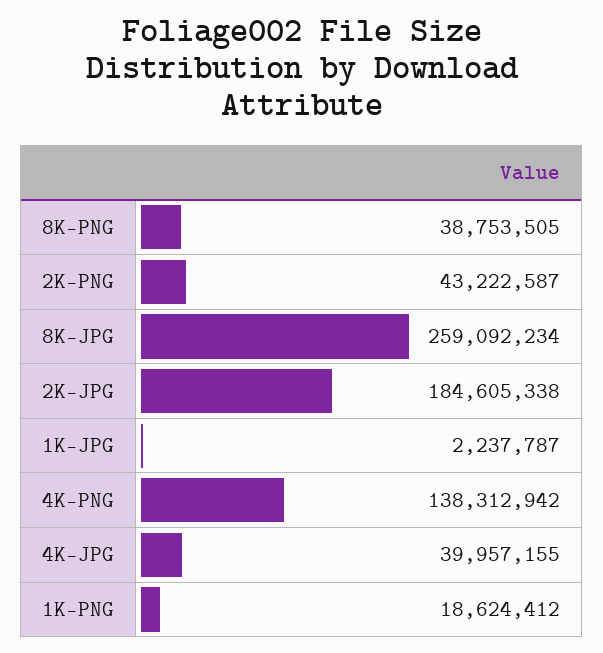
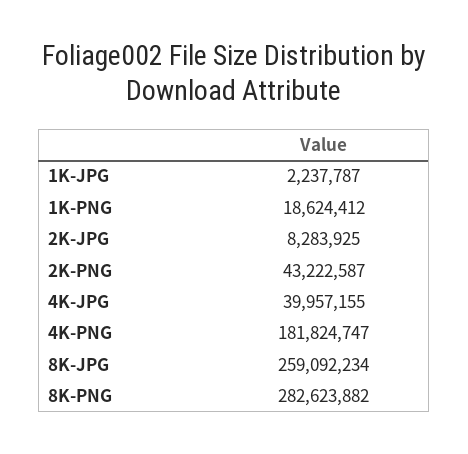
  {
-   "8K-PNG": 38753505,
+   "8K-PNG": 282623882,
    "2K-PNG": 43222587,
    "8K-JPG": 259092234,
-   "2K-JPG": 184605338,
+   "2K-JPG": 8283925,
    "1K-JPG": 2237787,
-   "4K-PNG": 138312942,
+   "4K-PNG": 181824747,
    "4K-JPG": 39957155,
    "1K-PNG": 18624412
  }

